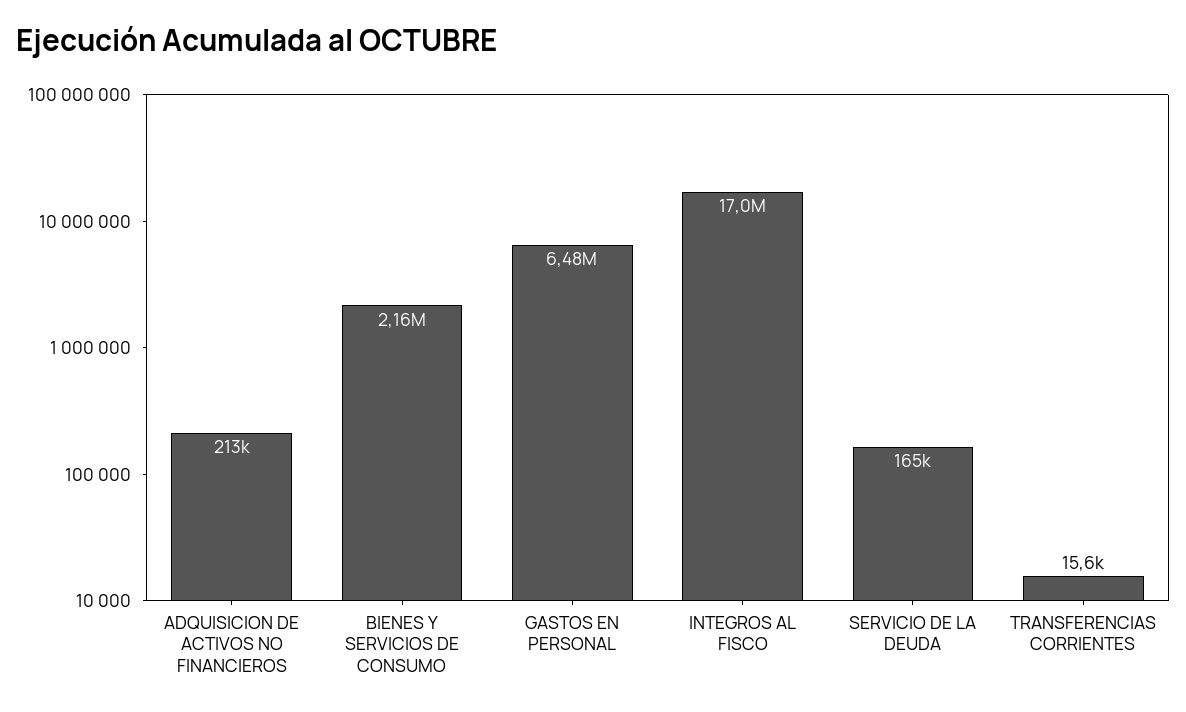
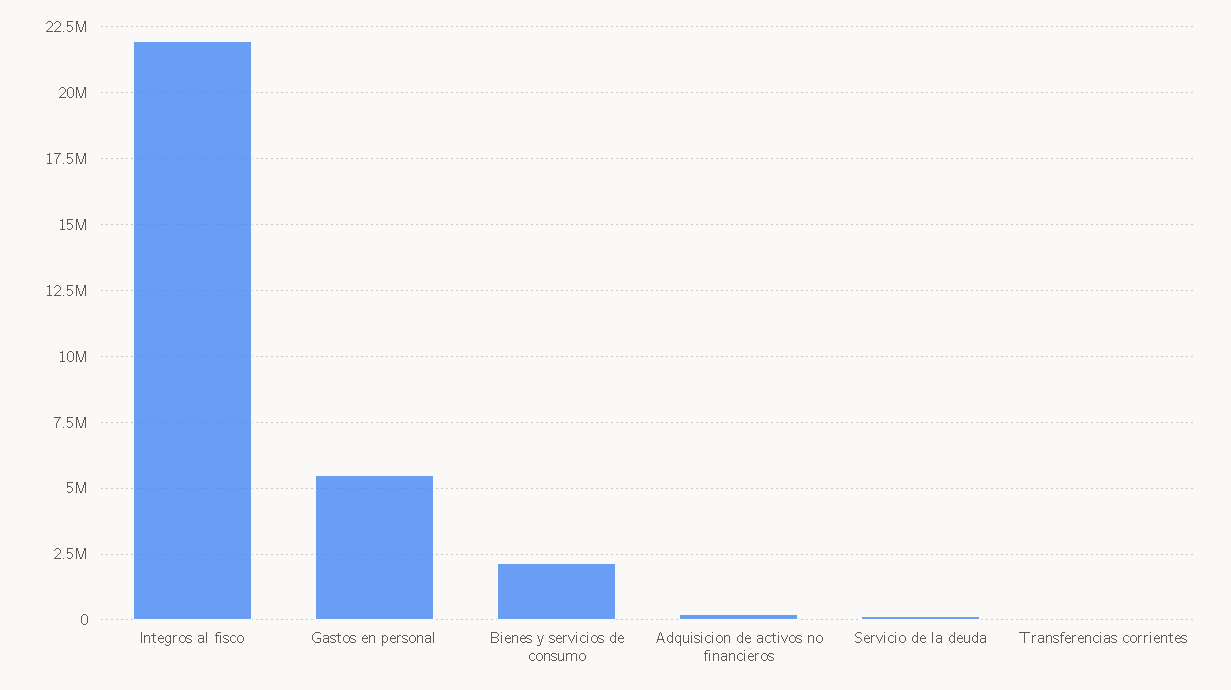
  {
    "ADQUISICION DE ACTIVOS NO FINANCIEROS": 213000,
    "BIENES Y SERVICIOS DE CONSUMO": 2160000,
-   "GASTOS EN PERSONAL": 6480000,
+   "GASTOS EN PERSONAL": 5500000,
-   "INTEGROS AL FISCO": 17000000,
+   "INTEGROS AL FISCO": 22000000,
    "SERVICIO DE LA DEUDA": 165000,
    "TRANSFERENCIAS CORRIENTES": 15600
  }

